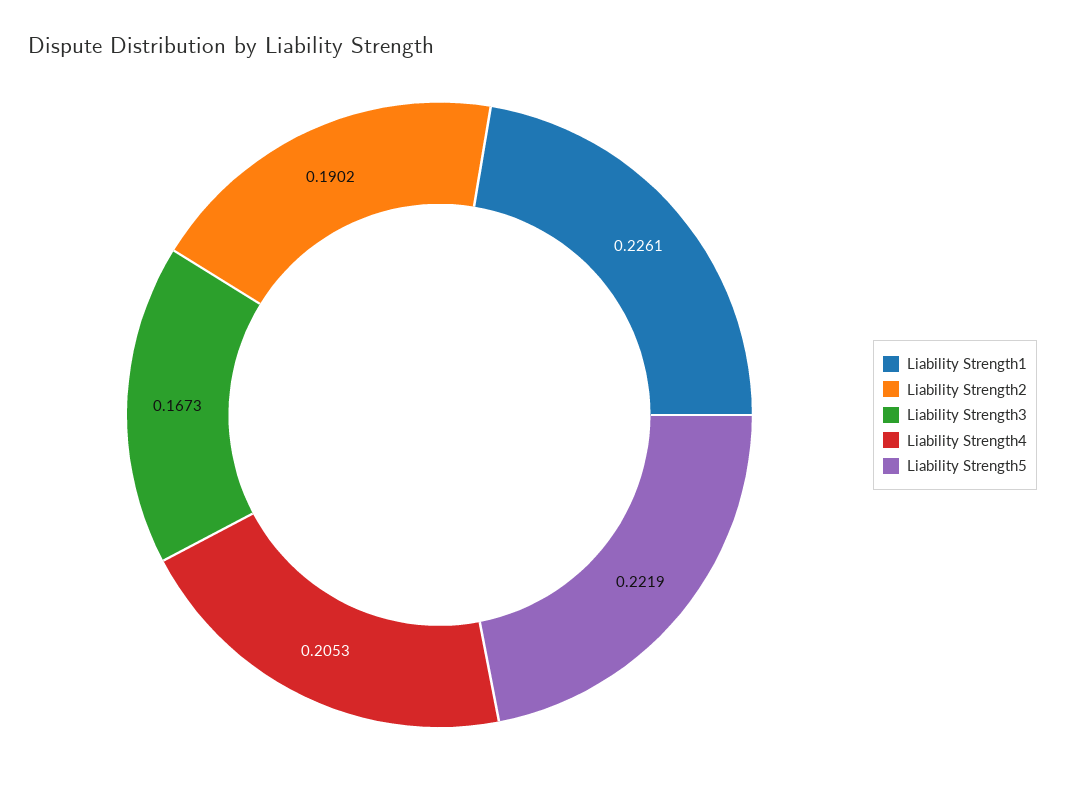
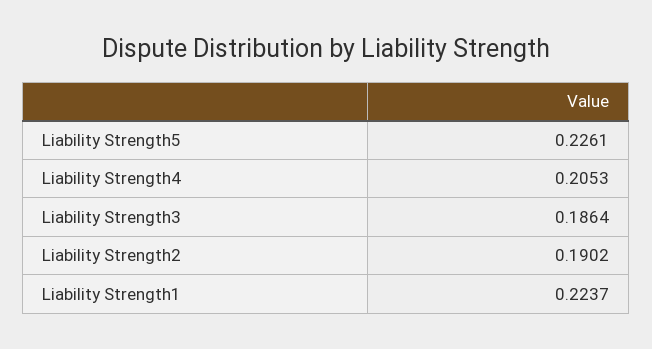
  {
-   "Liability Strength1": 0.2261,
+   "Liability Strength1": 0.2237,
    "Liability Strength2": 0.1902,
-   "Liability Strength3": 0.1673,
+   "Liability Strength3": 0.1864,
    "Liability Strength4": 0.2053,
-   "Liability Strength5": 0.2219
+   "Liability Strength5": 0.2261
  }

